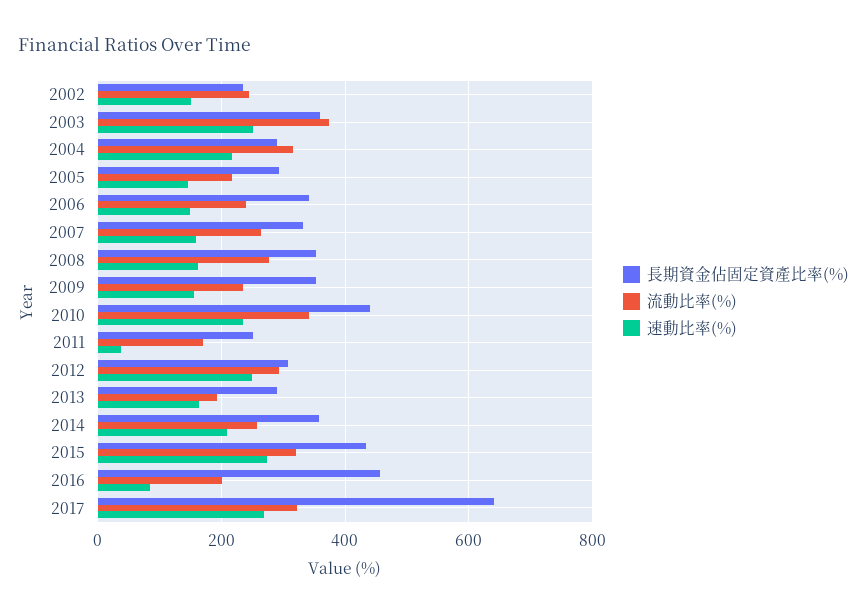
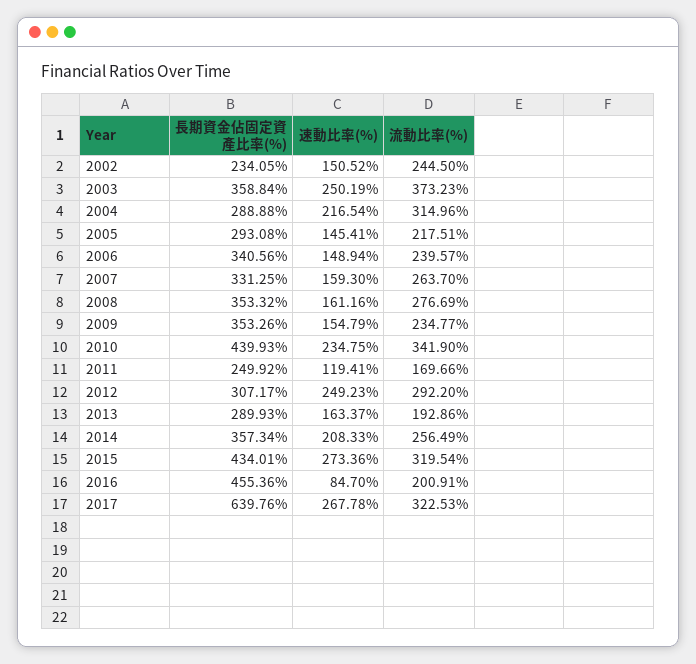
  {
    "長期資金佔固定資產比率(%)": {
      "2002": 234.05,
      "2003": 358.84,
      "2004": 288.88,
      "2005": 293.08,
      "2006": 340.56,
      "2007": 331.25,
      "2008": 353.32,
      "2009": 353.26,
      "2010": 439.93,
      "2011": 249.92,
      "2012": 307.17,
      "2013": 289.93,
      "2014": 357.34,
      "2015": 434.01,
      "2016": 455.36,
      "2017": 639.76
    },
    "流動比率(%)": {
      "2002": 244.5,
      "2003": 373.23,
      "2004": 314.96,
      "2005": 217.51,
      "2006": 239.57,
      "2007": 263.7,
      "2008": 276.69,
      "2009": 234.77,
      "2010": 341.9,
      "2011": 169.66,
      "2012": 292.2,
      "2013": 192.86,
      "2014": 256.49,
      "2015": 319.54,
      "2016": 200.91,
      "2017": 322.53
    },
    "速動比率(%)": {
      "2002": 150.52,
      "2003": 250.19,
      "2004": 216.54,
      "2005": 145.41,
      "2006": 148.94,
      "2007": 159.3,
      "2008": 161.16,
      "2009": 154.79,
      "2010": 234.75,
-     "2011": 40,
+     "2011": 119.41,
      "2012": 249.23,
      "2013": 163.37,
      "2014": 208.33,
      "2015": 273.36,
      "2016": 84.7,
      "2017": 267.78
    }
  }

